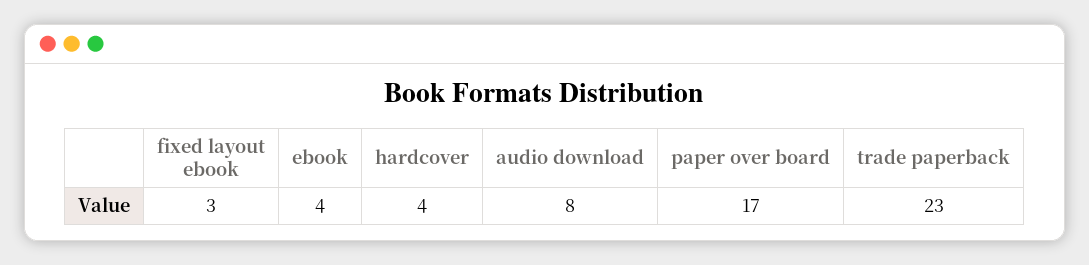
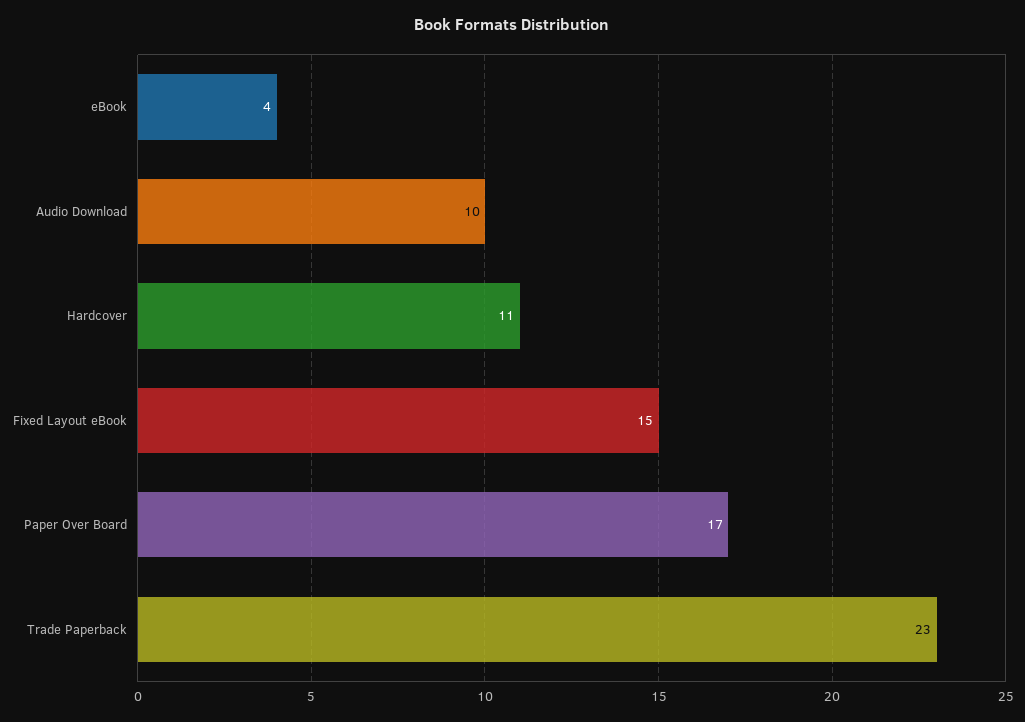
  {
-   "fixed layout ebook": 3,
+   "fixed layout ebook": 15,
    "ebook": 4,
-   "hardcover": 4,
+   "hardcover": 11,
-   "audio download": 8,
+   "audio download": 10,
    "paper over board": 17,
    "trade paperback": 23
  }

